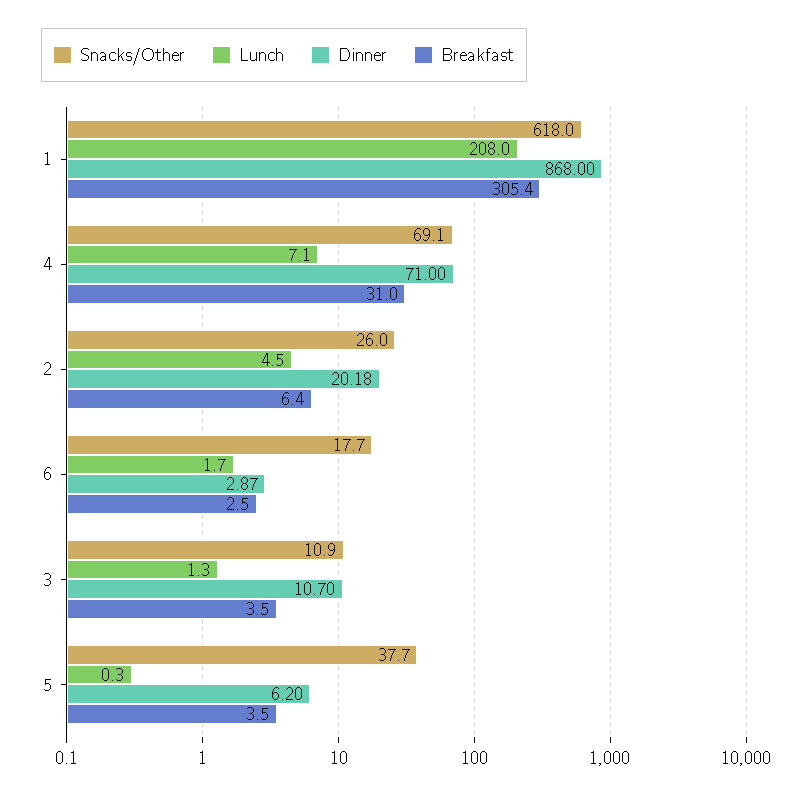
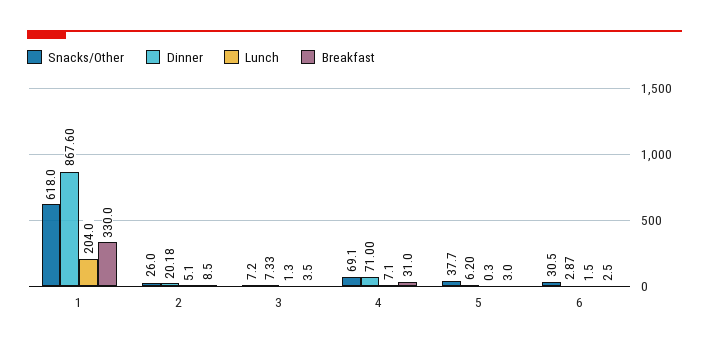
  {
    "Snacks/Other": {
      "1": 618,
      "4": 69.1,
      "2": 26,
-     "6": 17.7,
+     "6": 30.5,
-     "3": 10.9,
+     "3": 7.2,
      "5": 37.7
    },
    "Lunch": {
-     "1": 208,
+     "1": 204,
      "4": 7.1,
-     "2": 4.5,
+     "2": 5.1,
-     "6": 1.7,
+     "6": 1.5,
      "3": 1.3,
      "5": 0.3
    },
    "Dinner": {
-     "1": 868,
+     "1": 867.6,
      "4": 71,
      "2": 20.18,
      "6": 2.87,
-     "3": 10.7,
+     "3": 7.33,
      "5": 6.2
    },
    "Breakfast": {
-     "1": 305.4,
+     "1": 330,
      "4": 31,
-     "2": 6.4,
+     "2": 8.5,
      "6": 2.5,
      "3": 3.5,
-     "5": 3.5
+     "5": 3
    }
  }

